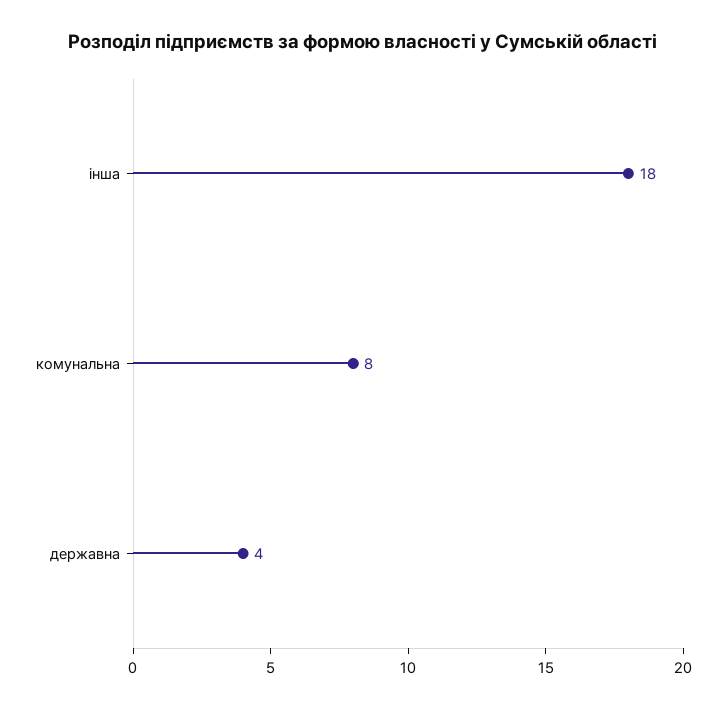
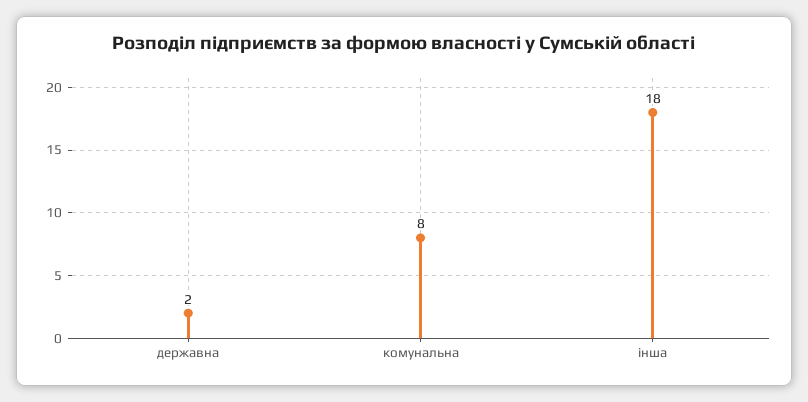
  {
    "інша": 18,
    "комунальна": 8,
-   "державна": 4
+   "державна": 2
  }

